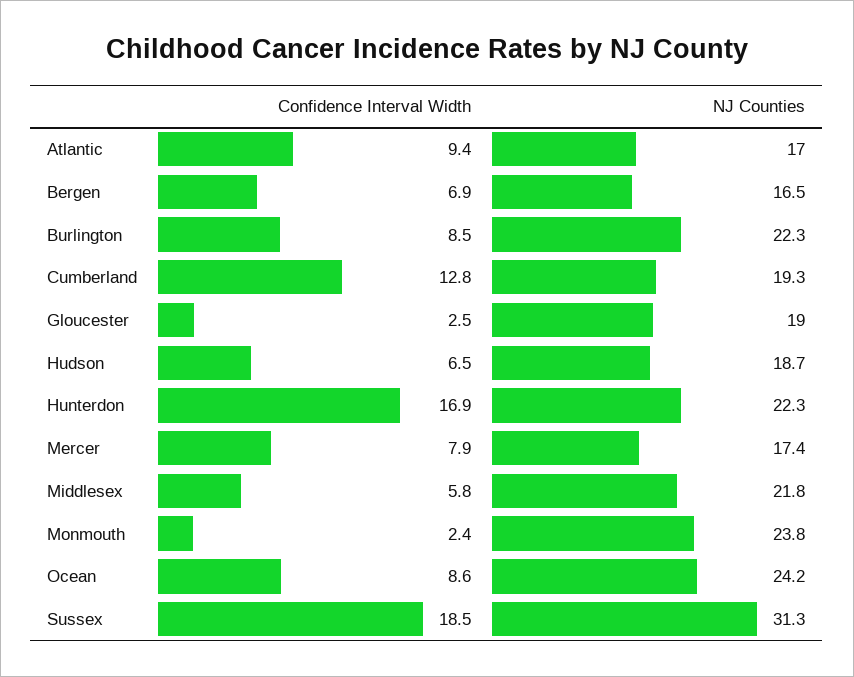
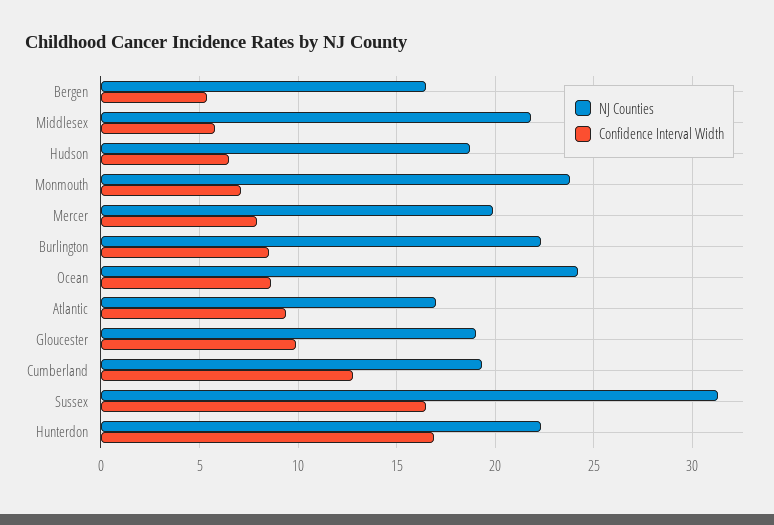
  {
    "Confidence Interval Width": {
      "Atlantic": 9.4,
-     "Bergen": 6.9,
+     "Bergen": 5.5,
      "Burlington": 8.5,
      "Cumberland": 12.8,
-     "Gloucester": 2.5,
+     "Gloucester": 10,
      "Hudson": 6.5,
      "Hunterdon": 16.9,
      "Mercer": 7.9,
      "Middlesex": 5.8,
-     "Monmouth": 2.4,
+     "Monmouth": 7,
      "Ocean": 8.6,
-     "Sussex": 18.5
+     "Sussex": 16.5
    },
    "NJ Counties": {
      "Atlantic": 17,
      "Bergen": 16.5,
      "Burlington": 22.3,
      "Cumberland": 19.3,
      "Gloucester": 19,
      "Hudson": 18.7,
      "Hunterdon": 22.3,
-     "Mercer": 17.4,
+     "Mercer": 20,
      "Middlesex": 21.8,
      "Monmouth": 23.8,
      "Ocean": 24.2,
      "Sussex": 31.3
    }
  }

